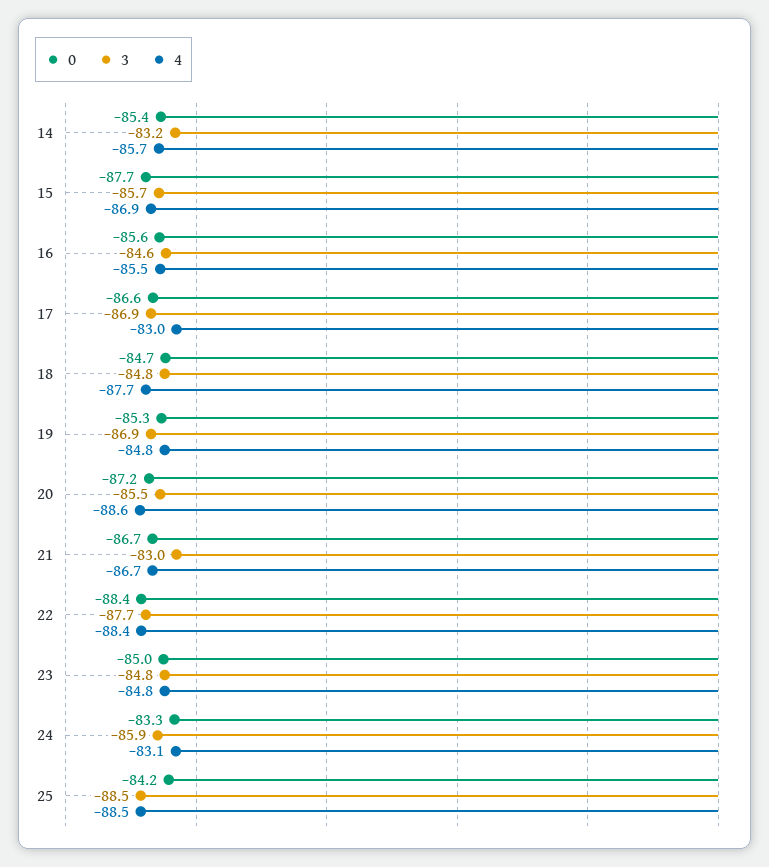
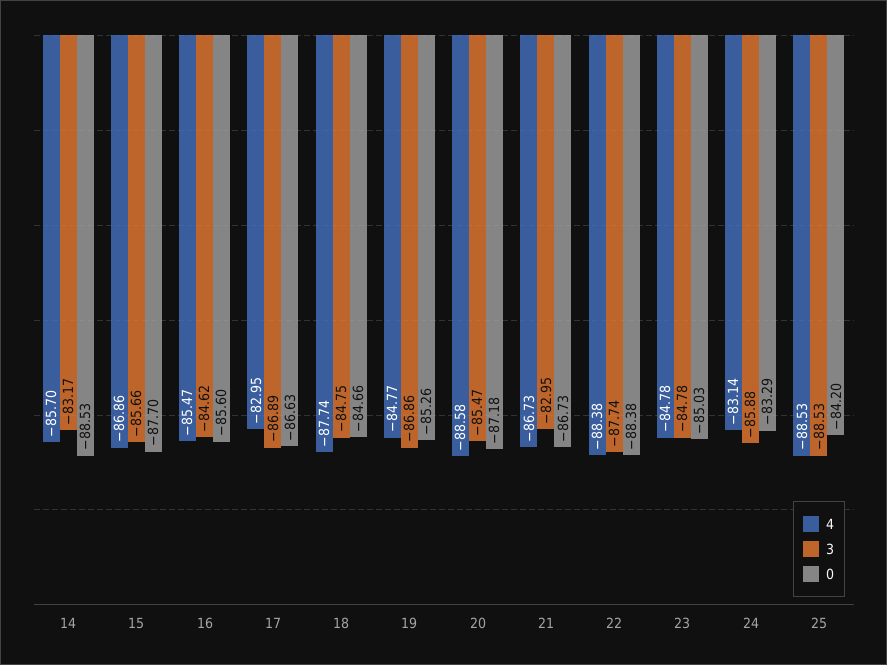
  {
    "0": {
-     "14": -85.4,
+     "14": -88.53,
      "15": -87.7,
      "16": -85.6,
      "17": -86.63,
      "18": -84.66,
      "19": -85.26,
      "20": -87.18,
      "21": -86.73,
      "22": -88.38,
      "23": -85.03,
      "24": -83.29,
      "25": -84.2
    },
    "3": {
      "14": -83.17,
      "15": -85.66,
      "16": -84.62,
      "17": -86.89,
      "18": -84.75,
      "19": -86.86,
      "20": -85.47,
      "21": -82.95,
      "22": -87.74,
      "23": -84.78,
      "24": -85.88,
      "25": -88.53
    },
    "4": {
      "14": -85.7,
      "15": -86.86,
      "16": -85.47,
      "17": -82.95,
      "18": -87.74,
      "19": -84.77,
      "20": -88.58,
      "21": -86.73,
      "22": -88.38,
      "23": -84.78,
      "24": -83.14,
      "25": -88.53
    }
  }

